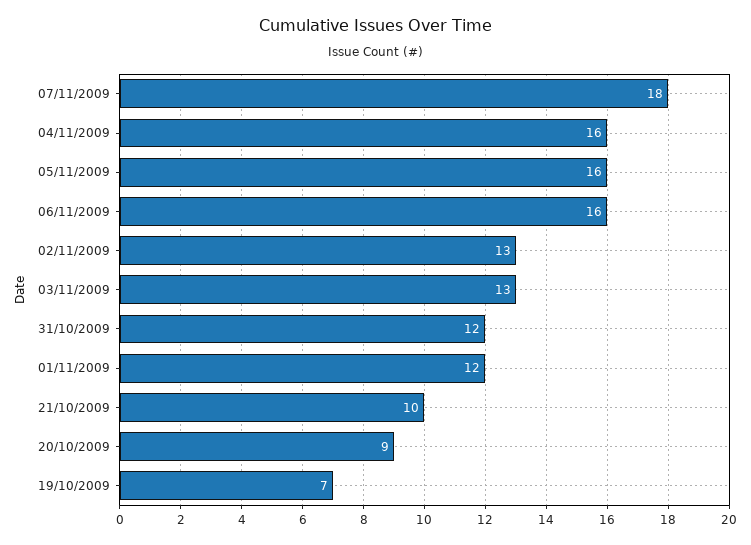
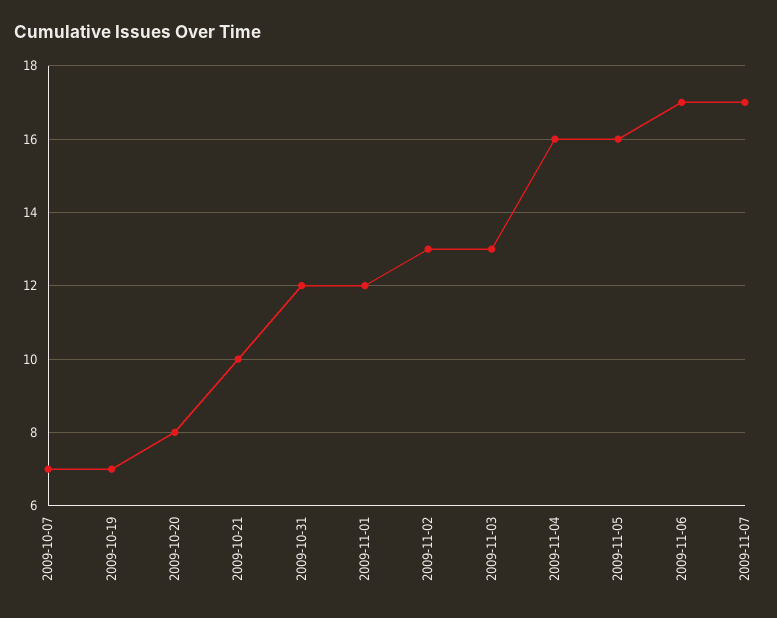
  {
-   "07/11/2009": 18,
+   "07/11/2009": 17,
    "04/11/2009": 16,
    "05/11/2009": 16,
-   "06/11/2009": 16,
+   "06/11/2009": 17,
    "02/11/2009": 13,
    "03/11/2009": 13,
    "31/10/2009": 12,
    "01/11/2009": 12,
    "21/10/2009": 10,
-   "20/10/2009": 9,
+   "20/10/2009": 8,
-   "19/10/2009": 7
+   "19/10/2009": 7,
+   "2009-10-07": 7
  }

